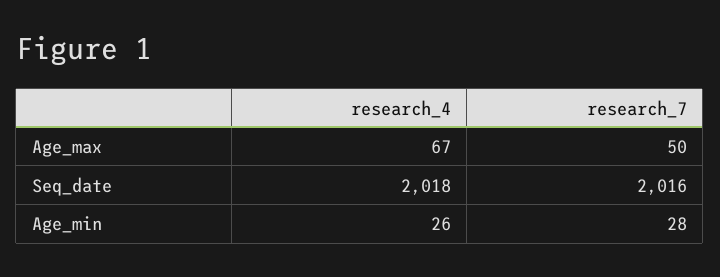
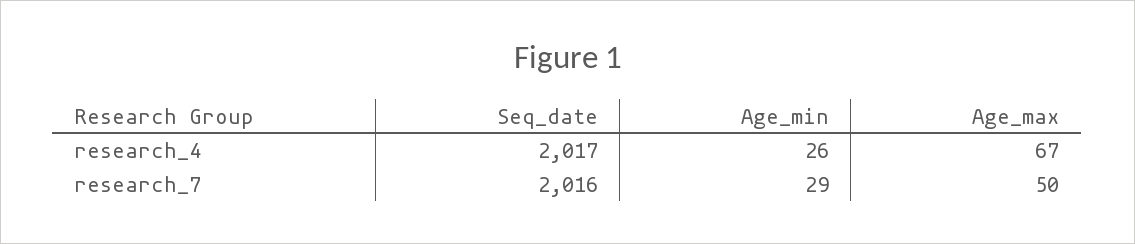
  {
    "research_4": {
      "Age_max": 67,
-     "Seq_date": 2018,
+     "Seq_date": 2017,
      "Age_min": 26
    },
    "research_7": {
      "Age_max": 50,
      "Seq_date": 2016,
-     "Age_min": 28
+     "Age_min": 29
    }
  }

